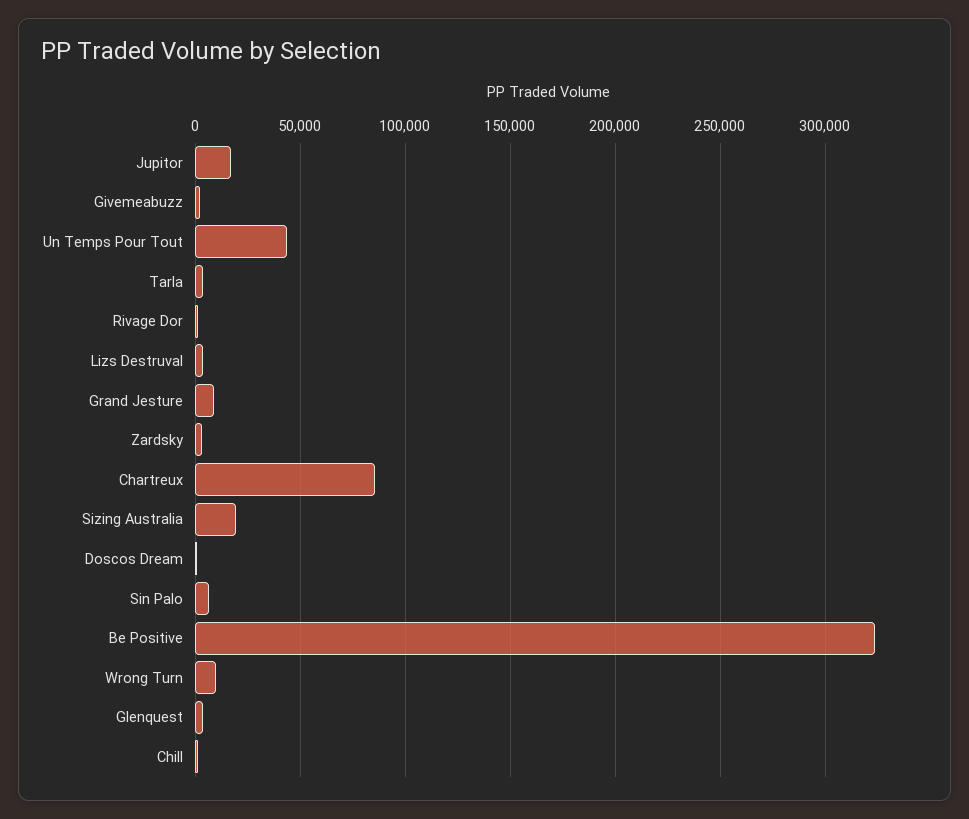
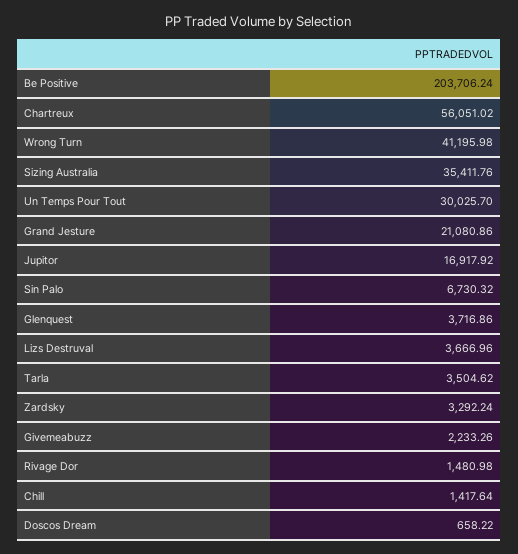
  {
    "Jupitor": 16917.92,
    "Givemeabuzz": 2233.26,
-   "Un Temps Pour Tout": 45000,
+   "Un Temps Pour Tout": 30025.7,
    "Tarla": 3504.62,
    "Rivage Dor": 1480.98,
    "Lizs Destruval": 3666.96,
-   "Grand Jesture": 10000,
+   "Grand Jesture": 21080.86,
    "Zardsky": 3292.24,
-   "Chartreux": 85000,
+   "Chartreux": 56051.02,
-   "Sizing Australia": 20000,
+   "Sizing Australia": 35411.76,
    "Doscos Dream": 658.22,
    "Sin Palo": 6730.32,
-   "Be Positive": 325000,
+   "Be Positive": 203706.24,
-   "Wrong Turn": 10000,
+   "Wrong Turn": 41195.98,
    "Glenquest": 3716.86,
    "Chill": 1417.64
  }

